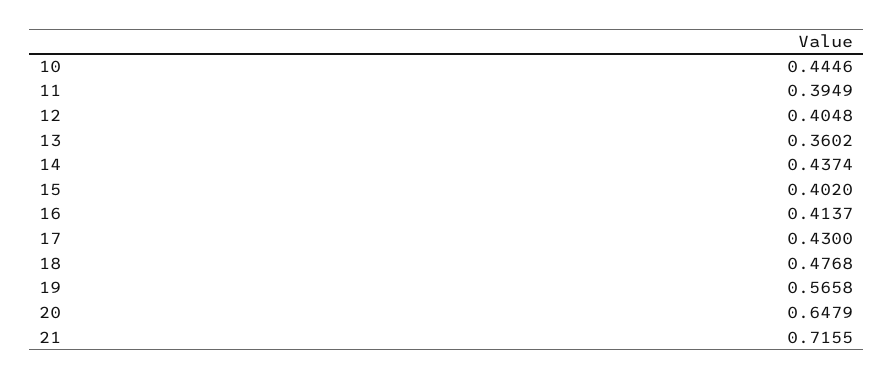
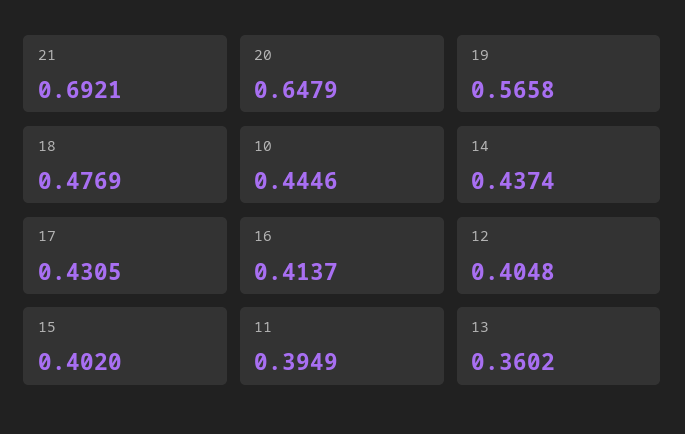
  {
    "10": 0.4446,
    "11": 0.3949,
    "12": 0.4048,
    "13": 0.3602,
    "14": 0.4374,
    "15": 0.402,
    "16": 0.4137,
-   "17": 0.43,
+   "17": 0.4305,
-   "18": 0.4768,
+   "18": 0.4769,
    "19": 0.5658,
    "20": 0.6479,
-   "21": 0.7155
+   "21": 0.6921
  }

